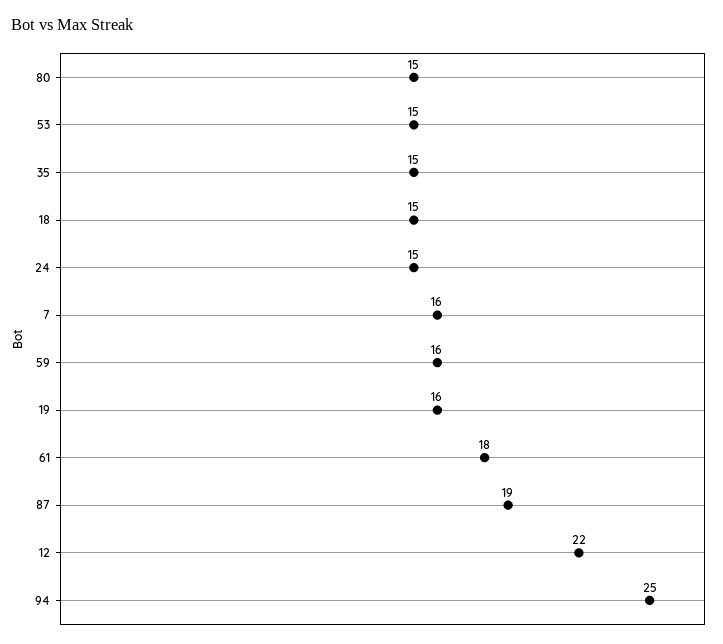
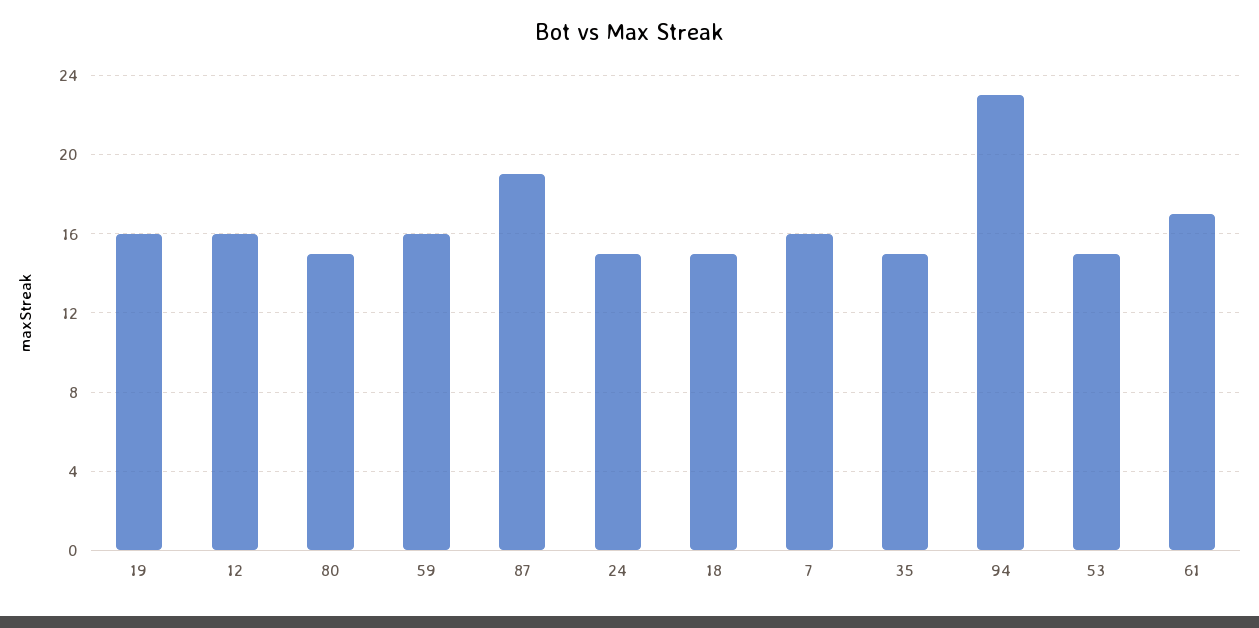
  {
    "80": 15,
    "53": 15,
    "35": 15,
    "18": 15,
    "24": 15,
    "7": 16,
    "59": 16,
    "19": 16,
-   "61": 18,
+   "61": 17,
    "87": 19,
-   "12": 22,
+   "12": 16,
-   "94": 25
+   "94": 23
  }

